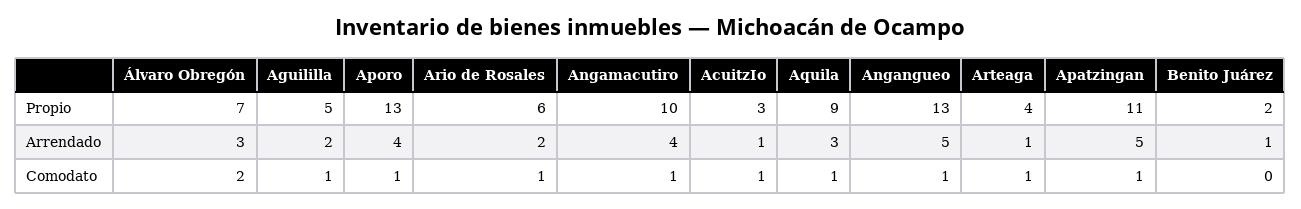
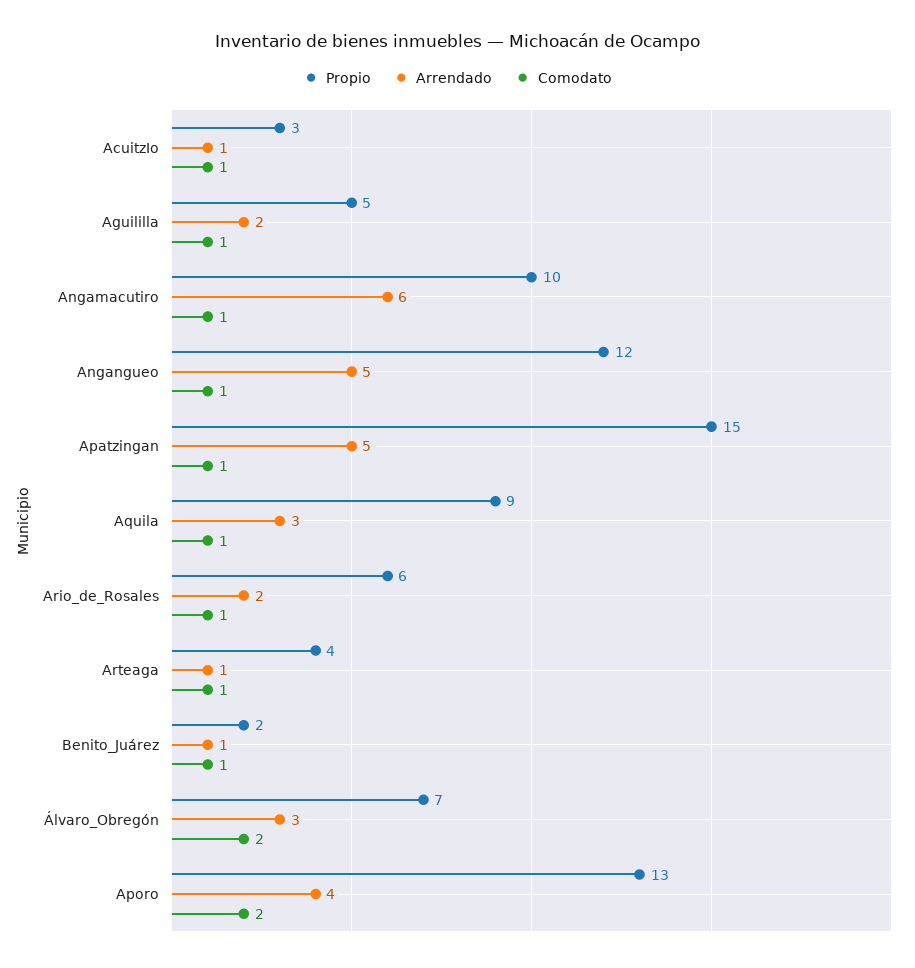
  {
    "Propio": {
      "Álvaro Obregón": 7,
      "Aguililla": 5,
      "Aporo": 13,
      "Ario de Rosales": 6,
      "Angamacutiro": 10,
      "AcuitzIo": 3,
      "Aquila": 9,
-     "Angangueo": 13,
+     "Angangueo": 12,
      "Arteaga": 4,
-     "Apatzingan": 11,
+     "Apatzingan": 15,
      "Benito Juárez": 2
    },
    "Arrendado": {
      "Álvaro Obregón": 3,
      "Aguililla": 2,
      "Aporo": 4,
      "Ario de Rosales": 2,
-     "Angamacutiro": 4,
+     "Angamacutiro": 6,
      "AcuitzIo": 1,
      "Aquila": 3,
      "Angangueo": 5,
      "Arteaga": 1,
      "Apatzingan": 5,
      "Benito Juárez": 1
    },
    "Comodato": {
      "Álvaro Obregón": 2,
      "Aguililla": 1,
-     "Aporo": 1,
+     "Aporo": 2,
      "Ario de Rosales": 1,
      "Angamacutiro": 1,
      "AcuitzIo": 1,
      "Aquila": 1,
      "Angangueo": 1,
      "Arteaga": 1,
      "Apatzingan": 1,
-     "Benito Juárez": 0
+     "Benito Juárez": 1
    }
  }

